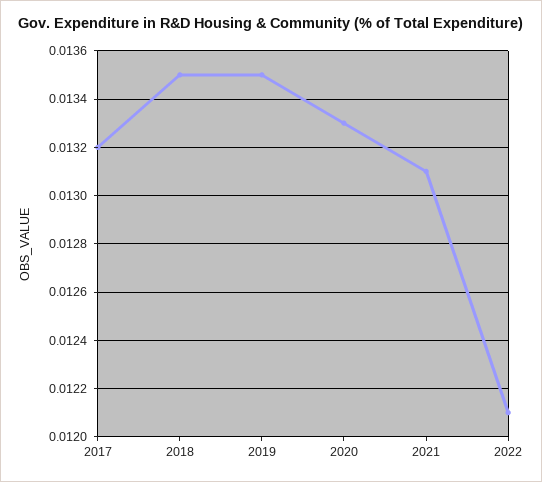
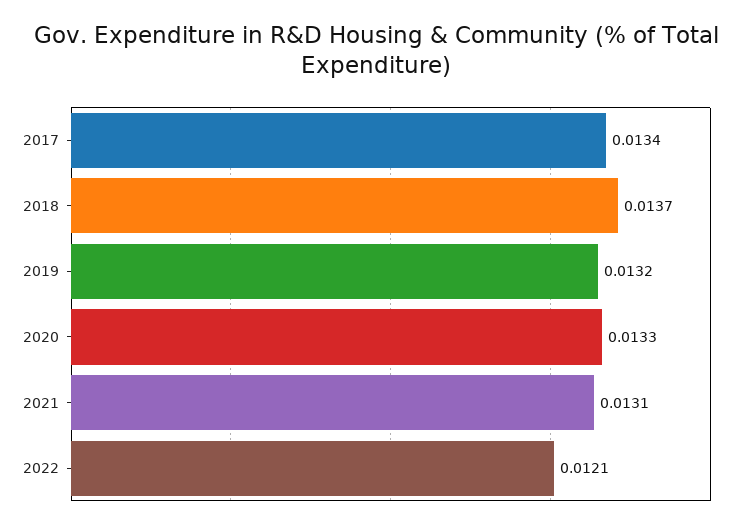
  {
-   "2017": 0.0132,
+   "2017": 0.0134,
-   "2018": 0.0135,
+   "2018": 0.0137,
-   "2019": 0.0135,
+   "2019": 0.0132,
    "2020": 0.0133,
    "2021": 0.0131,
    "2022": 0.0121
  }

